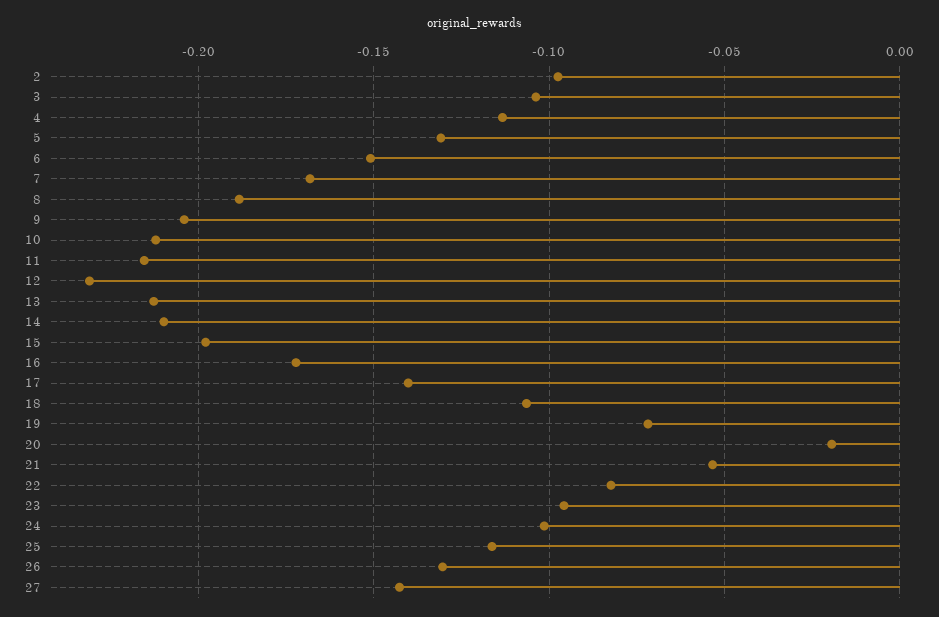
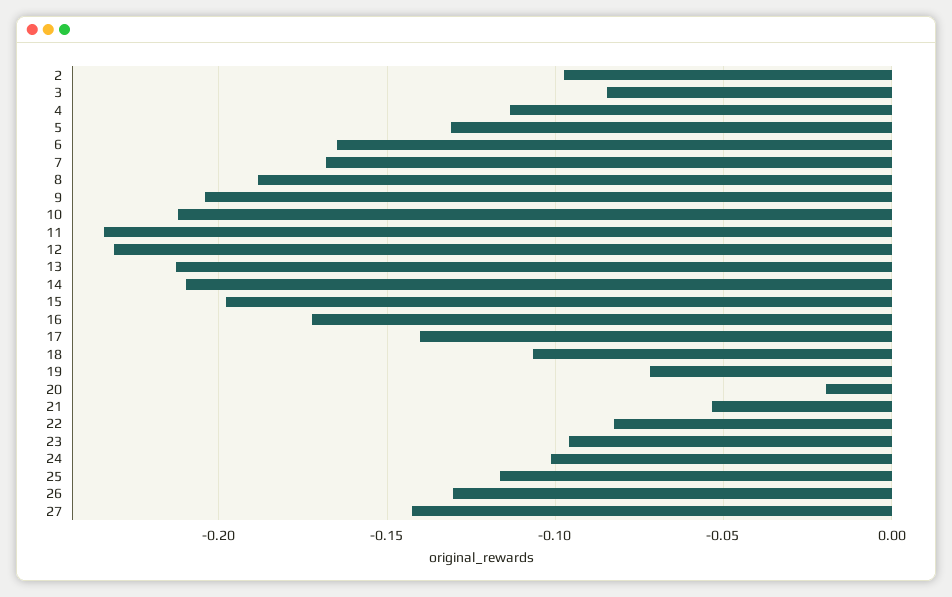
  {
    "2": -0.1,
-   "3": -0.105,
+   "3": -0.085,
    "4": -0.115,
    "5": -0.13,
-   "6": -0.15,
+   "6": -0.165,
    "7": -0.17,
    "8": -0.19,
    "9": -0.205,
    "10": -0.21,
-   "11": -0.215,
+   "11": -0.235,
    "12": -0.23,
    "13": -0.215,
    "14": -0.21,
    "15": -0.2,
    "16": -0.17,
    "17": -0.14,
    "18": -0.105,
    "19": -0.07,
    "20": -0.02,
    "21": -0.055,
    "22": -0.08,
    "23": -0.095,
    "24": -0.1,
    "25": -0.115,
    "26": -0.13,
    "27": -0.145
  }

